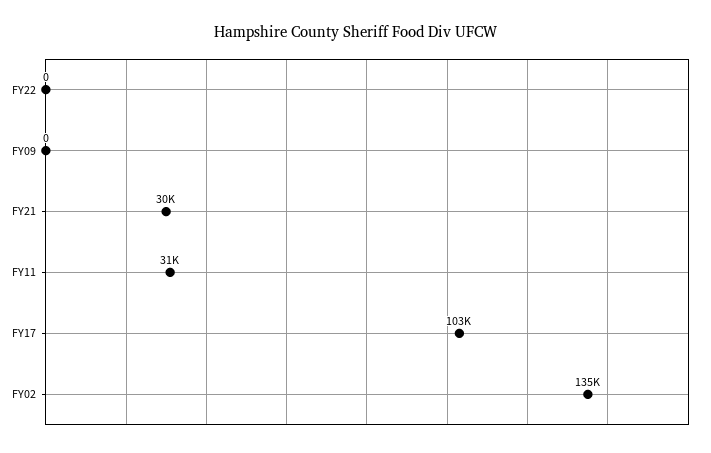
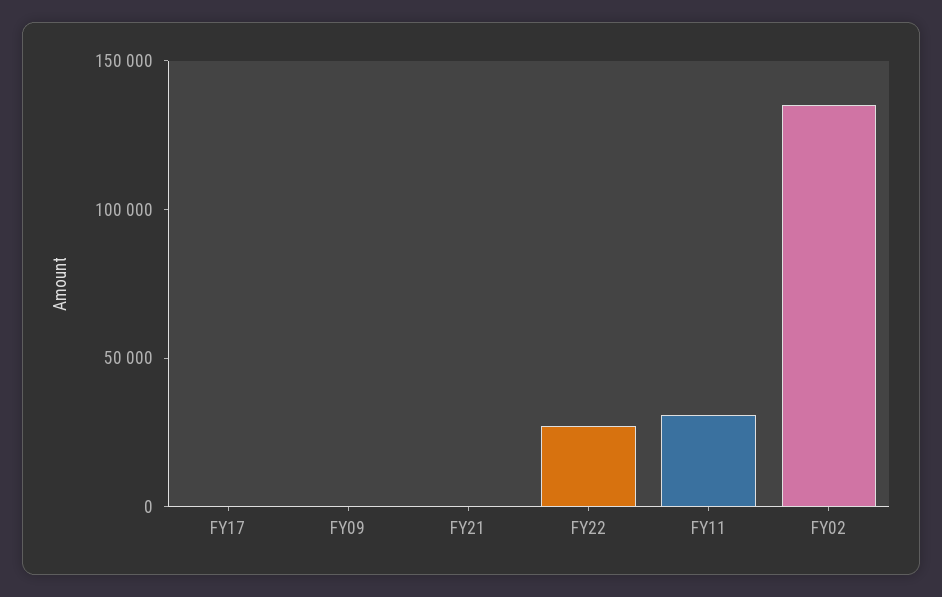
  {
-   "FY22": 0,
+   "FY22": 30000,
    "FY09": 0,
-   "FY21": 30000,
+   "FY21": 0,
    "FY11": 31000,
-   "FY17": 103000,
+   "FY17": 0,
    "FY02": 135000
  }

